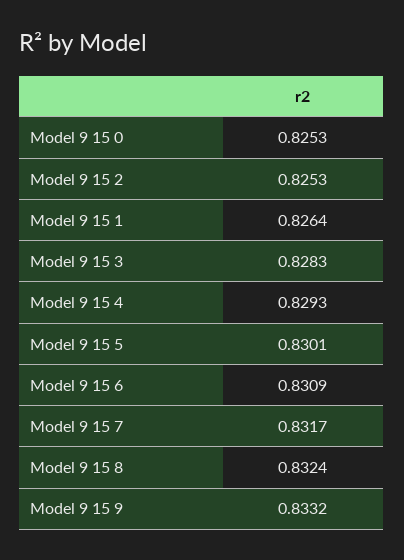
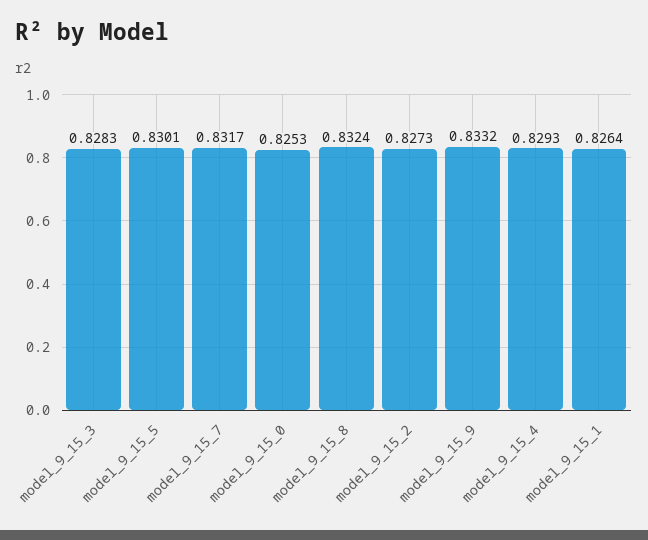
  {
    "Model 9 15 0": 0.8253,
-   "Model 9 15 2": 0.8253,
+   "Model 9 15 2": 0.8273,
    "Model 9 15 1": 0.8264,
    "Model 9 15 3": 0.8283,
    "Model 9 15 4": 0.8293,
    "Model 9 15 5": 0.8301,
-   "Model 9 15 6": 0.8309,
    "Model 9 15 7": 0.8317,
    "Model 9 15 8": 0.8324,
    "Model 9 15 9": 0.8332
  }

